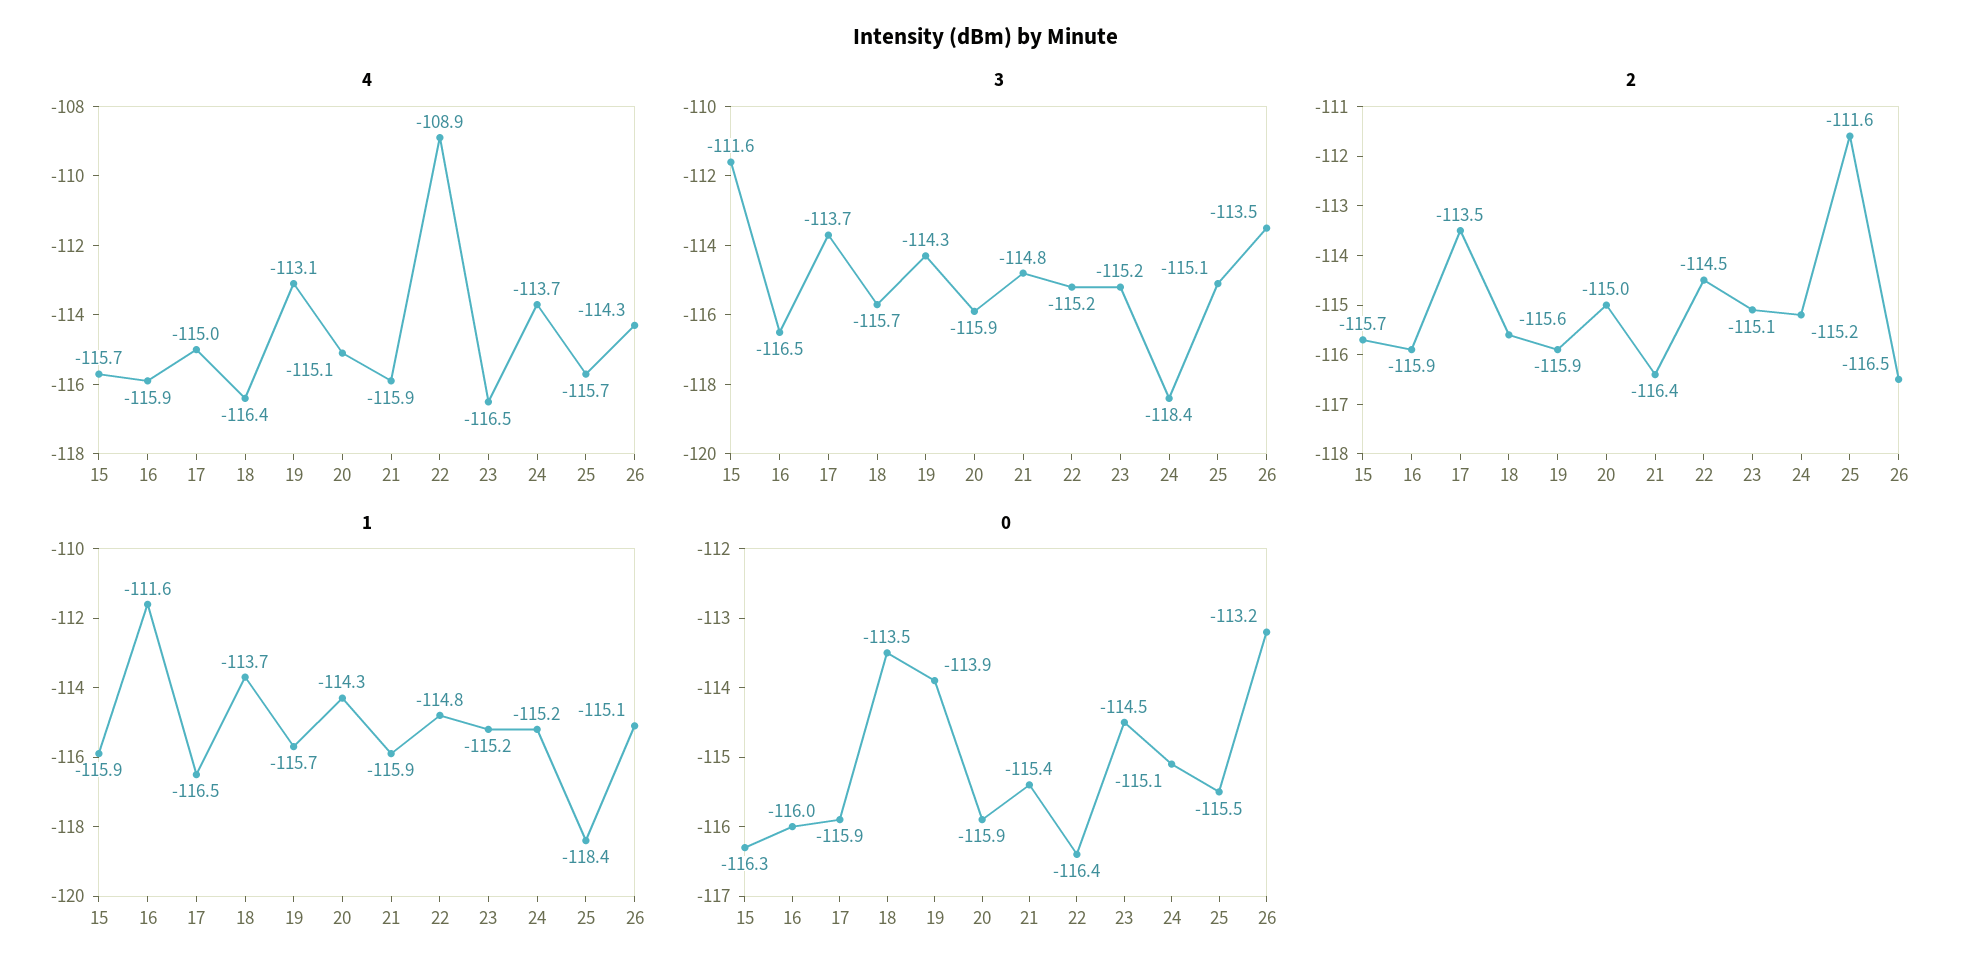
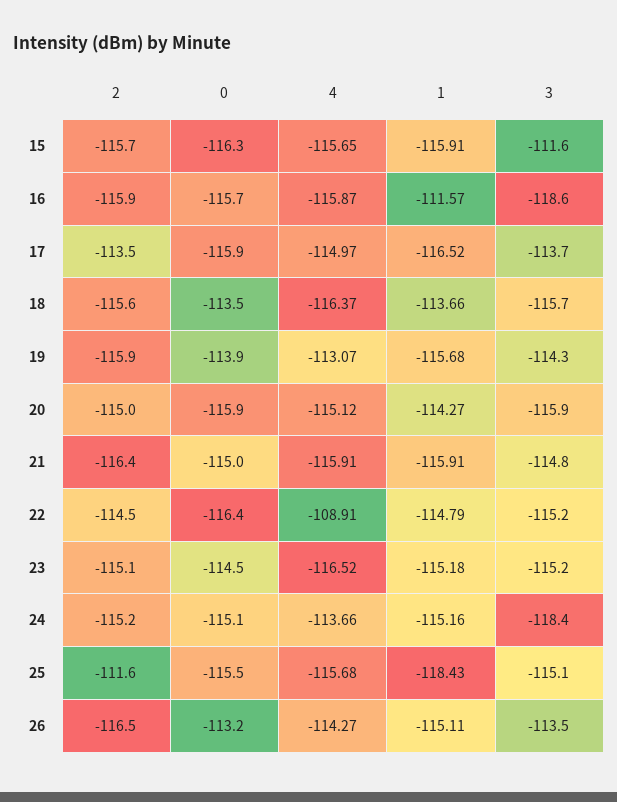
  {
    "4": {
      "15": -115.65,
      "16": -115.87,
      "17": -114.97,
      "18": -116.37,
      "19": -113.07,
      "20": -115.12,
      "21": -115.91,
      "22": -108.91,
      "23": -116.52,
      "24": -113.66,
      "25": -115.68,
      "26": -114.27
    },
    "3": {
      "15": -111.6,
-     "16": -116.5,
+     "16": -118.6,
      "17": -113.7,
      "18": -115.7,
      "19": -114.3,
      "20": -115.9,
      "21": -114.8,
      "22": -115.2,
      "23": -115.2,
      "24": -118.4,
      "25": -115.1,
      "26": -113.5
    },
    "2": {
      "15": -115.7,
      "16": -115.9,
      "17": -113.5,
      "18": -115.6,
      "19": -115.9,
      "20": -115,
      "21": -116.4,
      "22": -114.5,
      "23": -115.1,
      "24": -115.2,
      "25": -111.6,
      "26": -116.5
    },
    "1": {
      "15": -115.91,
      "16": -111.57,
      "17": -116.52,
      "18": -113.66,
      "19": -115.68,
      "20": -114.27,
      "21": -115.91,
      "22": -114.79,
      "23": -115.18,
      "24": -115.16,
      "25": -118.43,
      "26": -115.11
    },
    "0": {
      "15": -116.3,
-     "16": -116,
+     "16": -115.7,
      "17": -115.9,
      "18": -113.5,
      "19": -113.9,
      "20": -115.9,
-     "21": -115.4,
+     "21": -115,
      "22": -116.4,
      "23": -114.5,
      "24": -115.1,
      "25": -115.5,
      "26": -113.2
    }
  }

